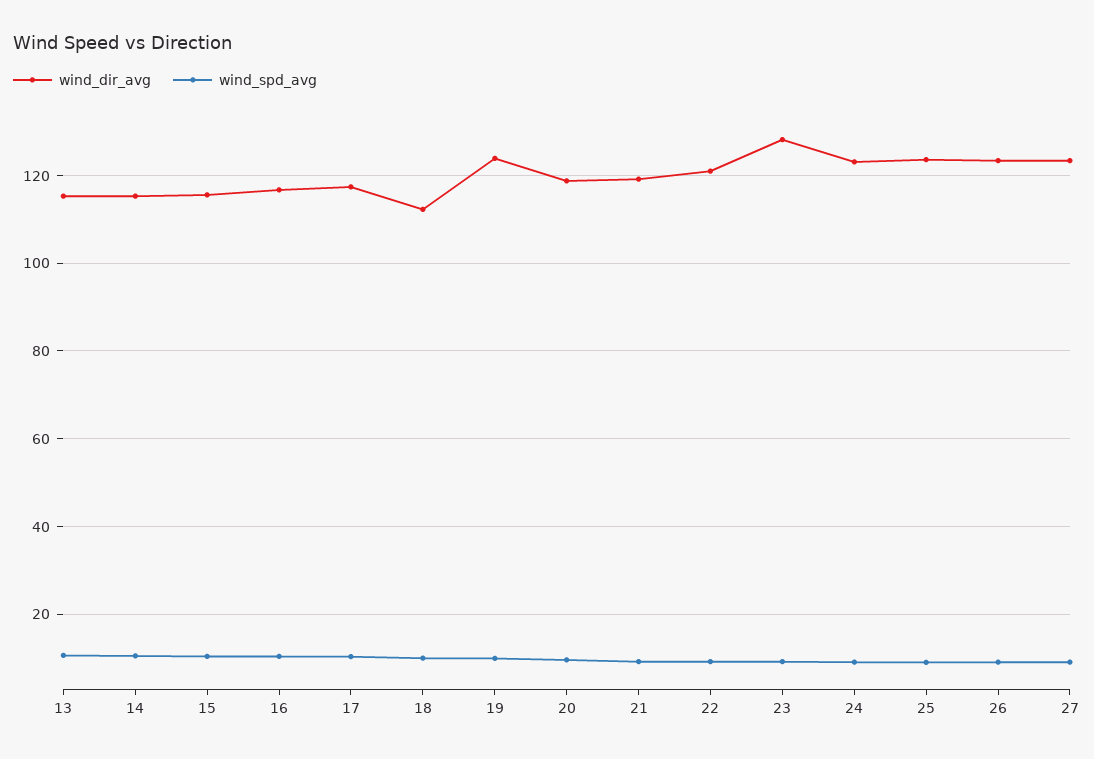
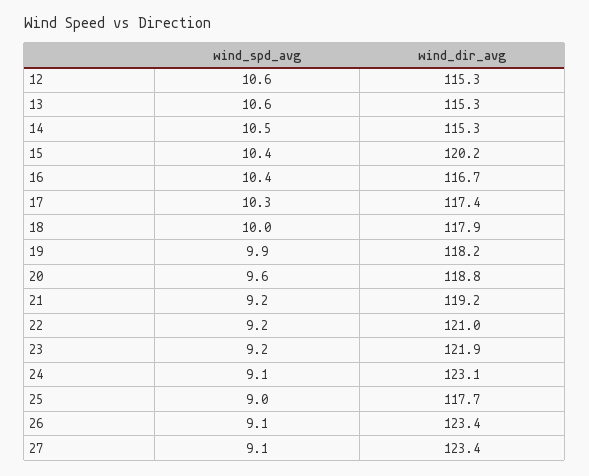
  {
    "wind_dir_avg": {
      "13": 115.3,
      "14": 115.3,
-     "15": 116,
+     "15": 120.2,
      "16": 116.7,
      "17": 117.4,
-     "18": 112,
+     "18": 117.9,
-     "19": 124,
+     "19": 118.2,
      "20": 118.8,
      "21": 119.2,
      "22": 121,
-     "23": 128,
+     "23": 121.9,
      "24": 123.1,
-     "25": 124,
+     "25": 117.7,
      "26": 123.4,
-     "27": 123.4
+     "27": 123.4,
+     "12": 115.3
    },
    "wind_spd_avg": {
      "13": 10.6,
      "14": 10.5,
      "15": 10.4,
      "16": 10.4,
      "17": 10.3,
      "18": 10,
      "19": 9.9,
      "20": 9.6,
      "21": 9.2,
      "22": 9.2,
      "23": 9.2,
      "24": 9.1,
      "25": 9,
      "26": 9.1,
-     "27": 9.1
+     "27": 9.1,
+     "12": 10.6
    }
  }

